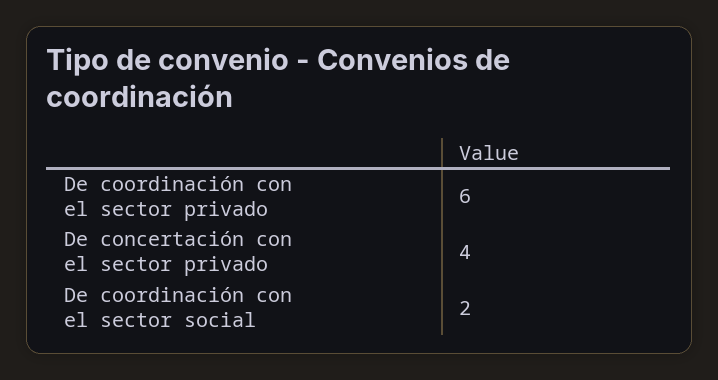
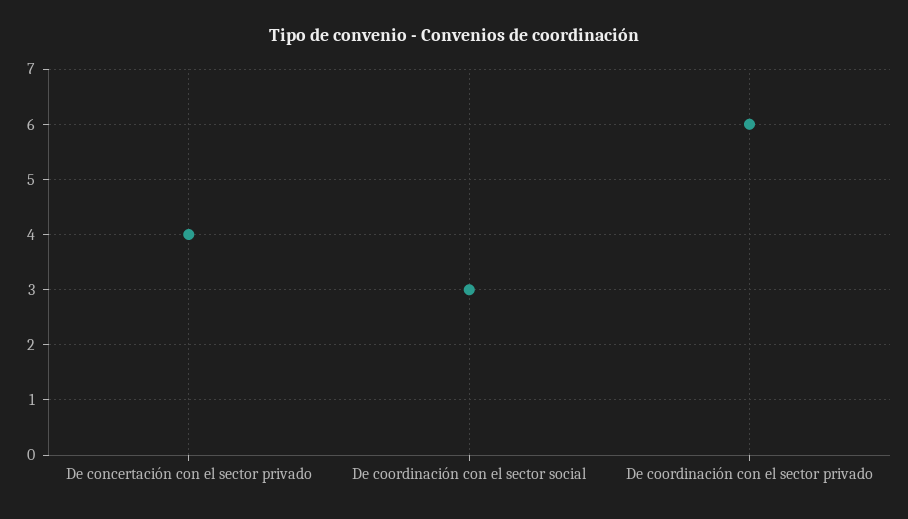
  {
    "De coordinación con el sector privado": 6,
    "De concertación con el sector privado": 4,
-   "De coordinación con el sector social": 2
+   "De coordinación con el sector social": 3
  }

